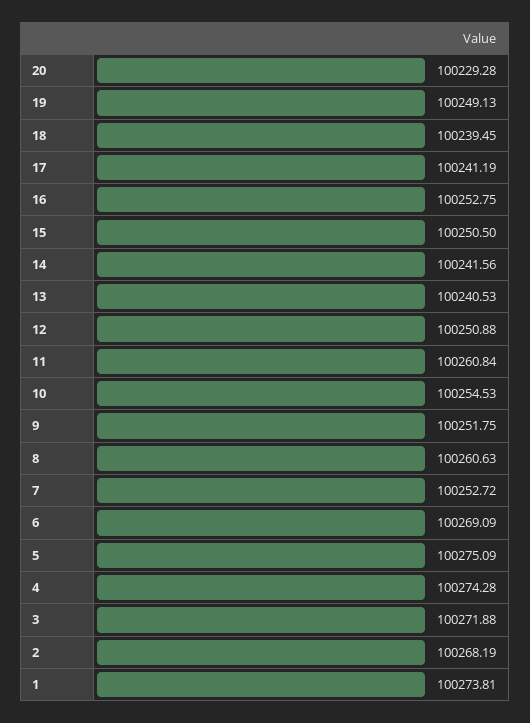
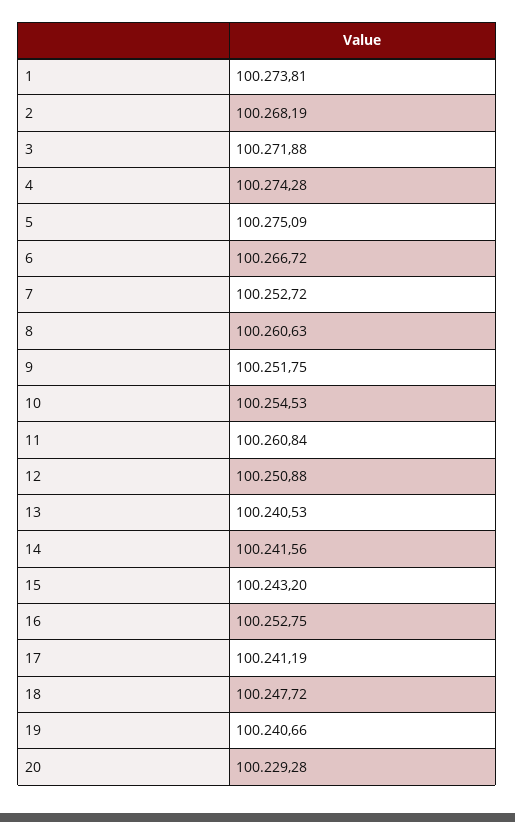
  {
    "20": 100229.28,
-   "19": 100249.13,
+   "19": 100240.66,
-   "18": 100239.45,
+   "18": 100247.72,
    "17": 100241.19,
    "16": 100252.75,
-   "15": 100250.5,
+   "15": 100243.2,
    "14": 100241.56,
    "13": 100240.53,
    "12": 100250.88,
    "11": 100260.84,
    "10": 100254.53,
    "9": 100251.75,
    "8": 100260.63,
    "7": 100252.72,
-   "6": 100269.09,
+   "6": 100266.72,
    "5": 100275.09,
    "4": 100274.28,
    "3": 100271.88,
    "2": 100268.19,
    "1": 100273.81
  }

